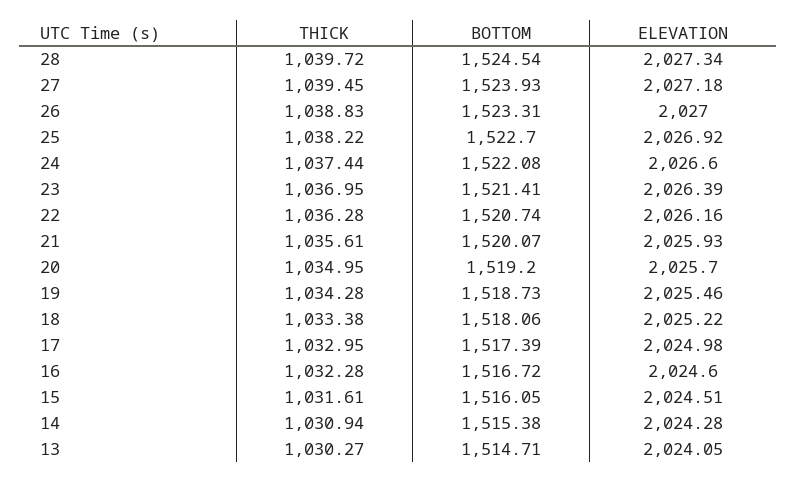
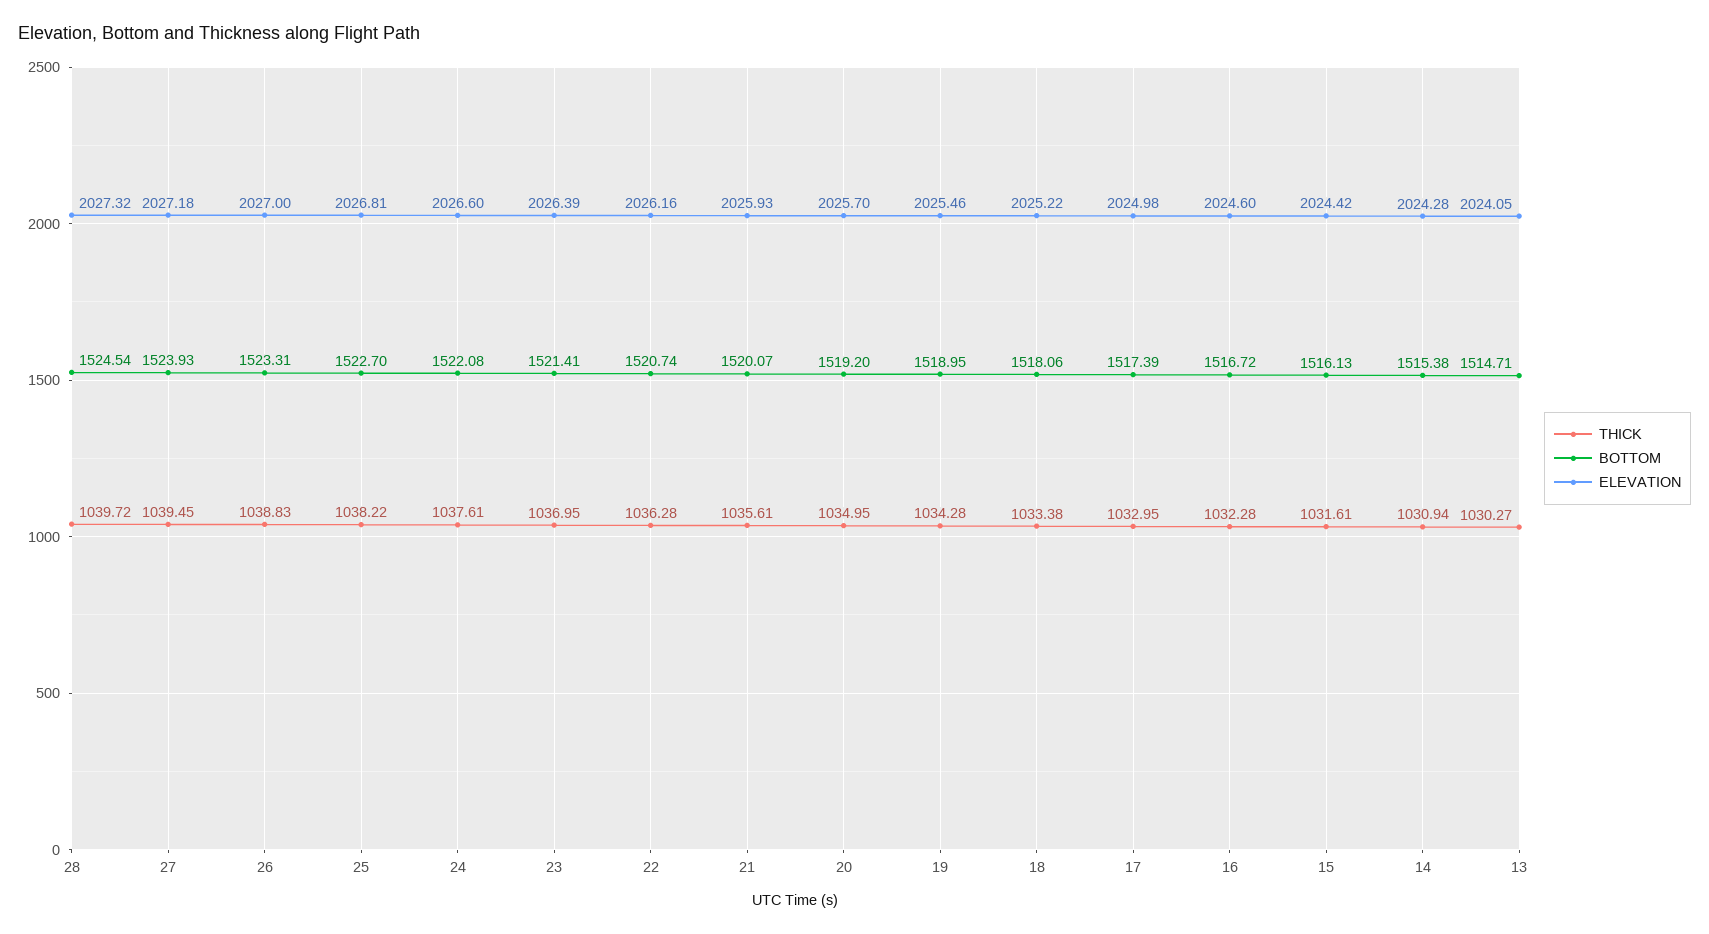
  {
    "THICK": {
      "28": 1039.72,
      "27": 1039.45,
      "26": 1038.83,
      "25": 1038.22,
-     "24": 1037.44,
+     "24": 1037.61,
      "23": 1036.95,
      "22": 1036.28,
      "21": 1035.61,
      "20": 1034.95,
      "19": 1034.28,
      "18": 1033.38,
      "17": 1032.95,
      "16": 1032.28,
      "15": 1031.61,
      "14": 1030.94,
      "13": 1030.27
    },
    "BOTTOM": {
      "28": 1524.54,
      "27": 1523.93,
      "26": 1523.31,
      "25": 1522.7,
      "24": 1522.08,
      "23": 1521.41,
      "22": 1520.74,
      "21": 1520.07,
      "20": 1519.2,
-     "19": 1518.73,
+     "19": 1518.95,
      "18": 1518.06,
      "17": 1517.39,
      "16": 1516.72,
-     "15": 1516.05,
+     "15": 1516.13,
      "14": 1515.38,
      "13": 1514.71
    },
    "ELEVATION": {
-     "28": 2027.34,
+     "28": 2027.32,
      "27": 2027.18,
      "26": 2027,
-     "25": 2026.92,
+     "25": 2026.81,
      "24": 2026.6,
      "23": 2026.39,
      "22": 2026.16,
      "21": 2025.93,
      "20": 2025.7,
      "19": 2025.46,
      "18": 2025.22,
      "17": 2024.98,
      "16": 2024.6,
-     "15": 2024.51,
+     "15": 2024.42,
      "14": 2024.28,
      "13": 2024.05
    }
  }

